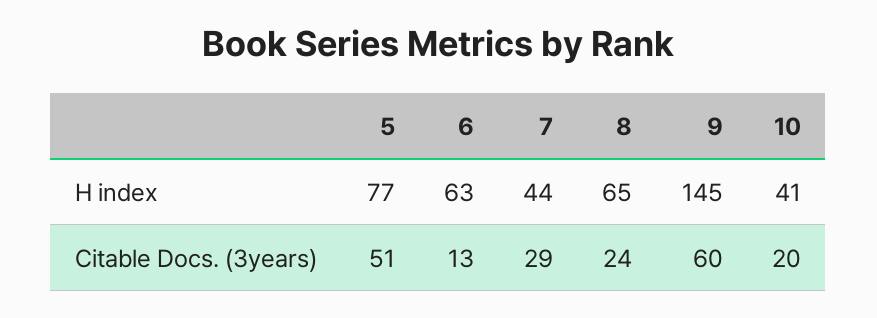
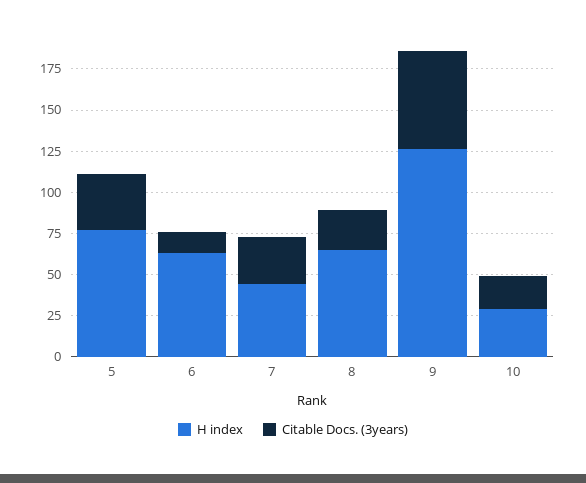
  {
    "H index": {
      "5": 77,
      "6": 63,
      "7": 44,
      "8": 65,
-     "9": 145,
+     "9": 125,
-     "10": 41
+     "10": 30
    },
    "Citable Docs. (3years)": {
-     "5": 51,
+     "5": 35,
      "6": 13,
      "7": 29,
      "8": 24,
      "9": 60,
      "10": 20
    }
  }

